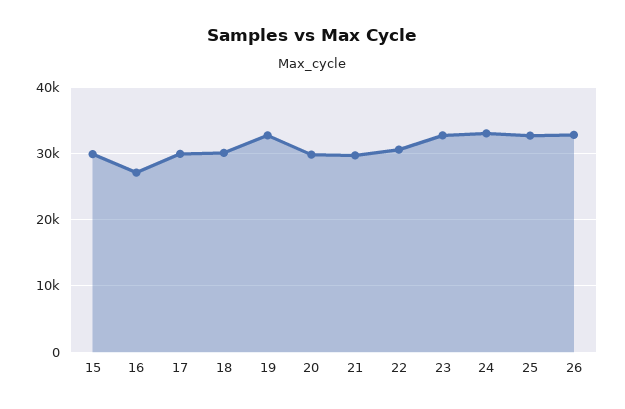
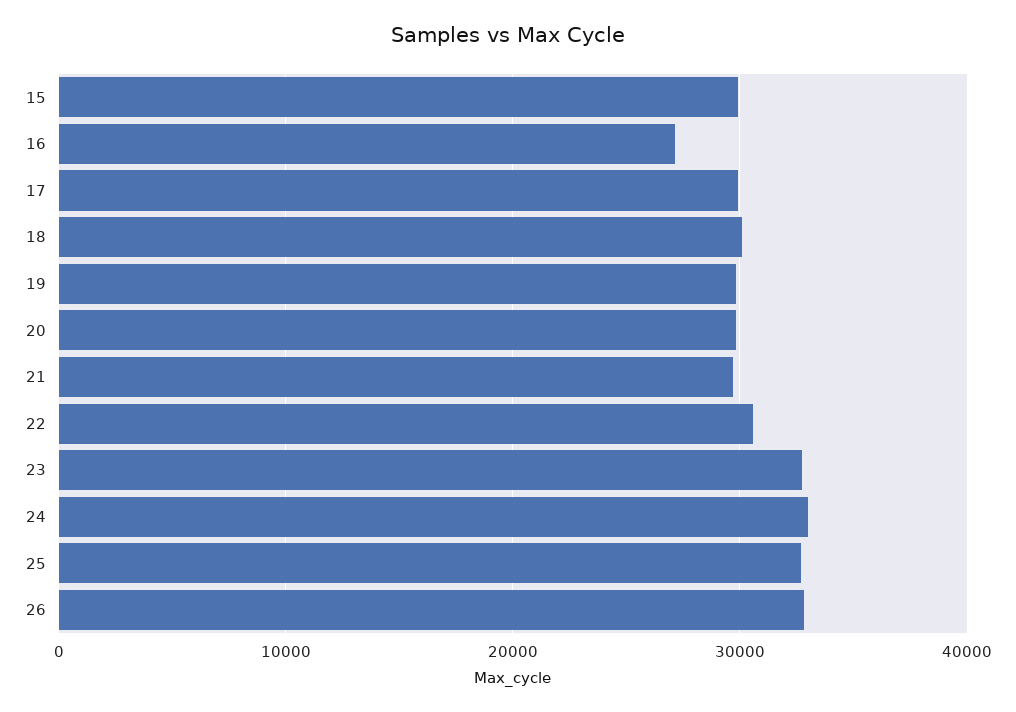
  {
    "15": 30000,
    "16": 27000,
    "17": 30000,
    "18": 30000,
-   "19": 33000,
+   "19": 30000,
    "20": 30000,
    "21": 30000,
    "22": 31000,
    "23": 33000,
    "24": 33000,
    "25": 33000,
    "26": 33000
  }

